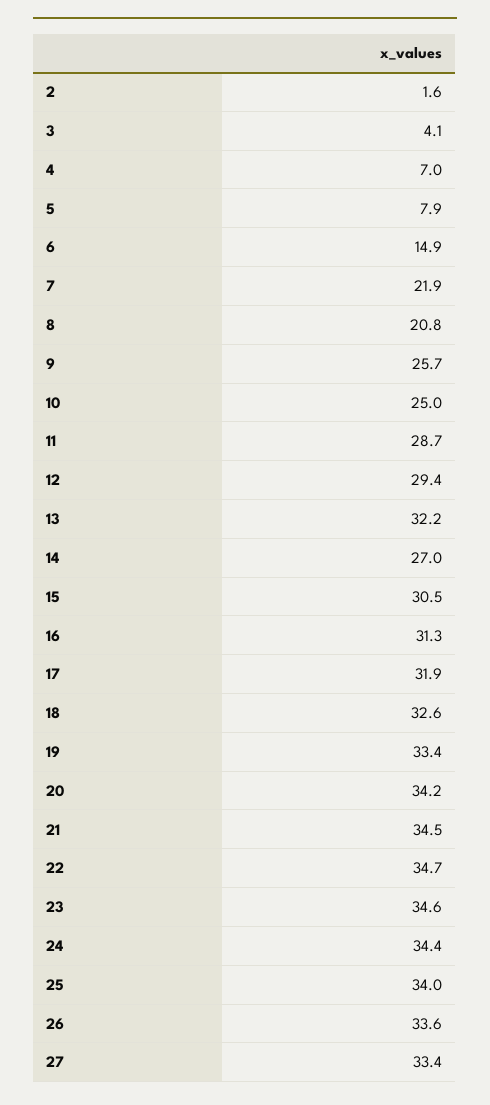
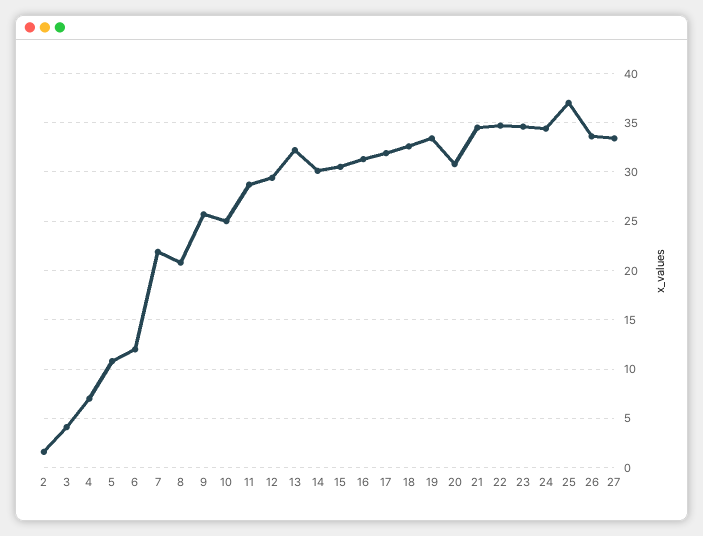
  {
    "2": 1.6,
    "3": 4.1,
    "4": 7,
-   "5": 7.9,
+   "5": 11,
-   "6": 14.9,
+   "6": 12,
    "7": 21.9,
    "8": 20.8,
    "9": 25.7,
    "10": 25,
    "11": 28.7,
    "12": 29.4,
    "13": 32.2,
-   "14": 27,
+   "14": 30,
    "15": 30.5,
    "16": 31.3,
    "17": 31.9,
    "18": 32.6,
    "19": 33.4,
-   "20": 34.2,
+   "20": 31,
    "21": 34.5,
    "22": 34.7,
    "23": 34.6,
    "24": 34.4,
-   "25": 34,
+   "25": 37,
    "26": 33.6,
    "27": 33.4
  }

